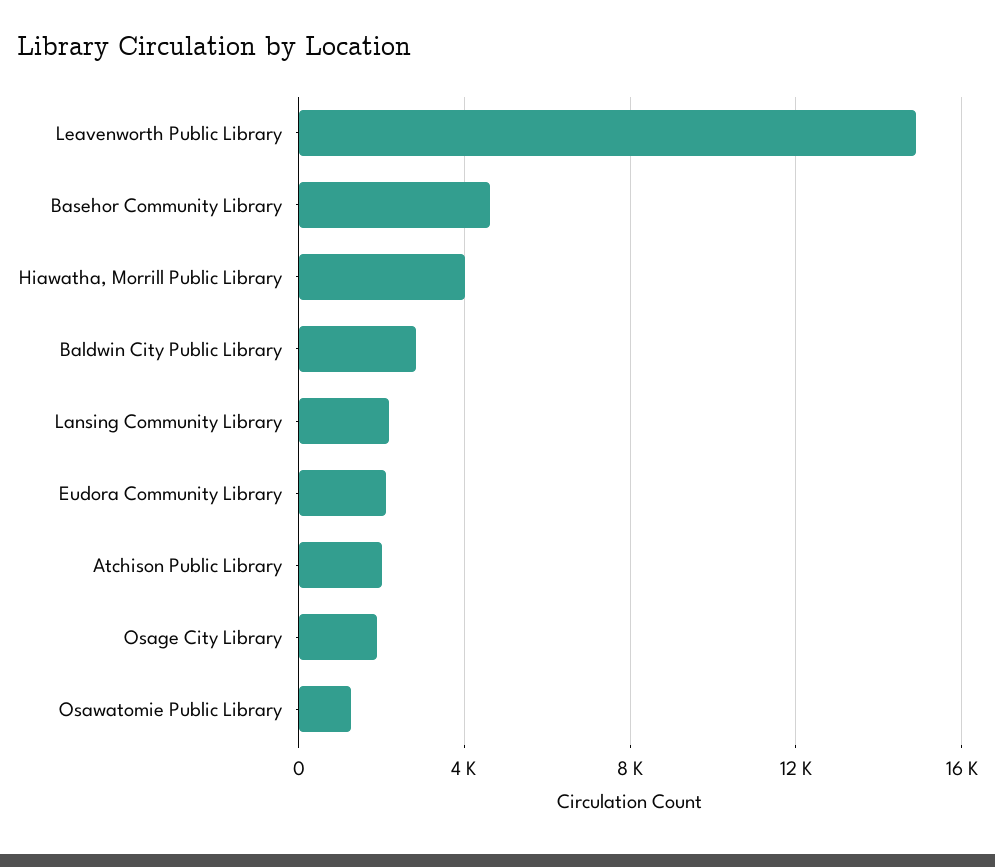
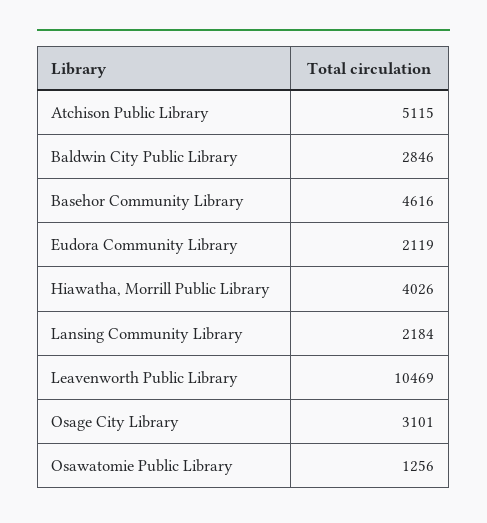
  {
-   "Leavenworth Public Library": 15000,
+   "Leavenworth Public Library": 10469,
    "Basehor Community Library": 4616,
    "Hiawatha, Morrill Public Library": 4026,
    "Baldwin City Public Library": 2846,
    "Lansing Community Library": 2184,
    "Eudora Community Library": 2119,
-   "Atchison Public Library": 2000,
+   "Atchison Public Library": 5115,
-   "Osage City Library": 2000,
+   "Osage City Library": 3101,
    "Osawatomie Public Library": 1256
  }

